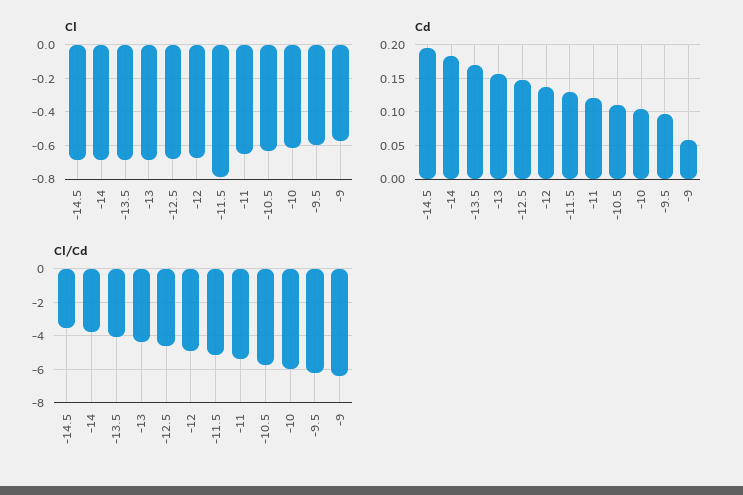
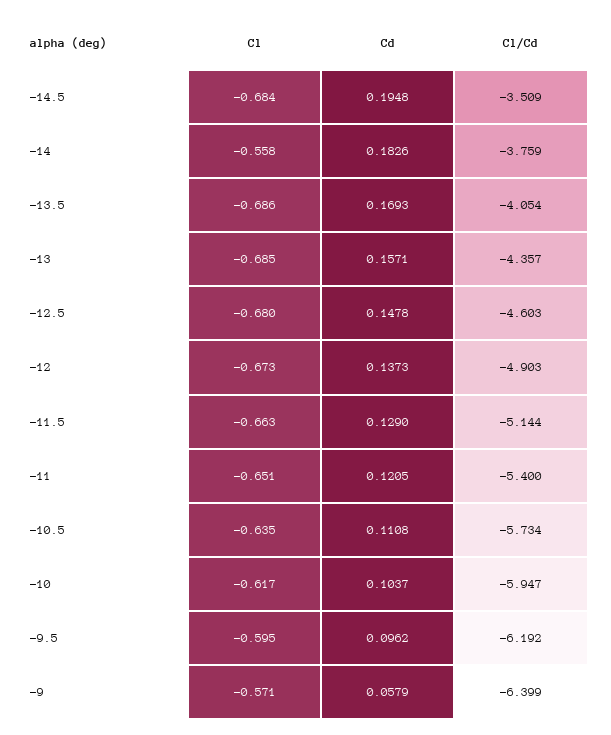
  {
    "Cl": {
      "-14.5": -0.684,
-     "-14": -0.7,
+     "-14": -0.558,
      "-13.5": -0.686,
      "-13": -0.685,
      "-12.5": -0.68,
      "-12": -0.673,
-     "-11.5": -0.8,
+     "-11.5": -0.663,
      "-11": -0.651,
      "-10.5": -0.635,
      "-10": -0.617,
      "-9.5": -0.595,
      "-9": -0.571
    },
    "Cd": {
      "-14.5": 0.1948,
      "-14": 0.1826,
      "-13.5": 0.1693,
      "-13": 0.1571,
      "-12.5": 0.1478,
      "-12": 0.1373,
      "-11.5": 0.129,
      "-11": 0.1205,
      "-10.5": 0.1108,
      "-10": 0.1037,
      "-9.5": 0.0962,
      "-9": 0.0579
    },
    "Cl/Cd": {
      "-14.5": -3.509,
      "-14": -3.759,
      "-13.5": -4.054,
      "-13": -4.357,
      "-12.5": -4.603,
      "-12": -4.903,
      "-11.5": -5.144,
      "-11": -5.4,
      "-10.5": -5.734,
      "-10": -5.947,
      "-9.5": -6.192,
      "-9": -6.399
    }
  }

